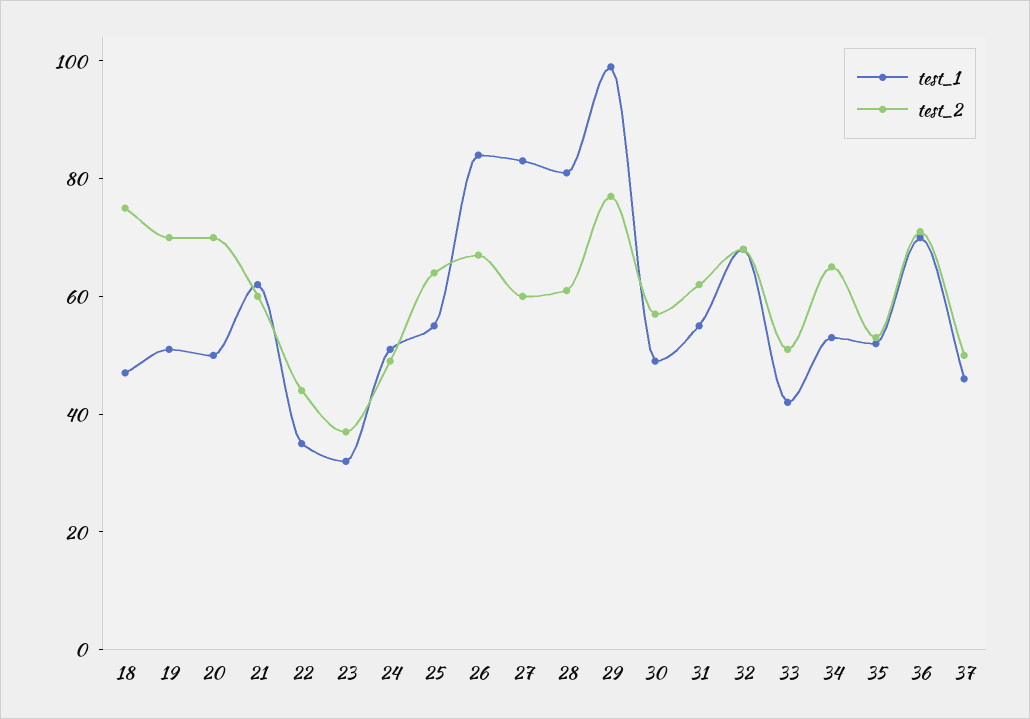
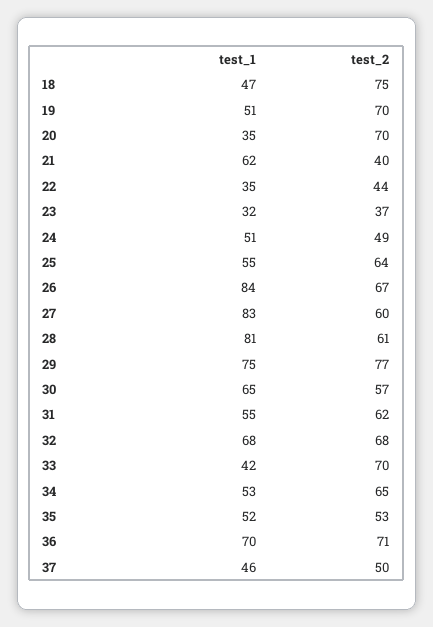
  {
    "test_1": {
      "18": 47,
      "19": 51,
-     "20": 50,
+     "20": 35,
      "21": 62,
      "22": 35,
      "23": 32,
      "24": 51,
      "25": 55,
      "26": 84,
      "27": 83,
      "28": 81,
-     "29": 100,
+     "29": 75,
-     "30": 50,
+     "30": 65,
      "31": 55,
      "32": 68,
      "33": 42,
      "34": 53,
      "35": 52,
      "36": 70,
      "37": 46
    },
    "test_2": {
      "18": 75,
      "19": 70,
      "20": 70,
-     "21": 60,
+     "21": 40,
      "22": 44,
      "23": 37,
      "24": 49,
      "25": 64,
      "26": 67,
      "27": 60,
      "28": 61,
      "29": 77,
      "30": 57,
      "31": 62,
      "32": 68,
-     "33": 50,
+     "33": 70,
      "34": 65,
      "35": 53,
      "36": 71,
      "37": 50
    }
  }

